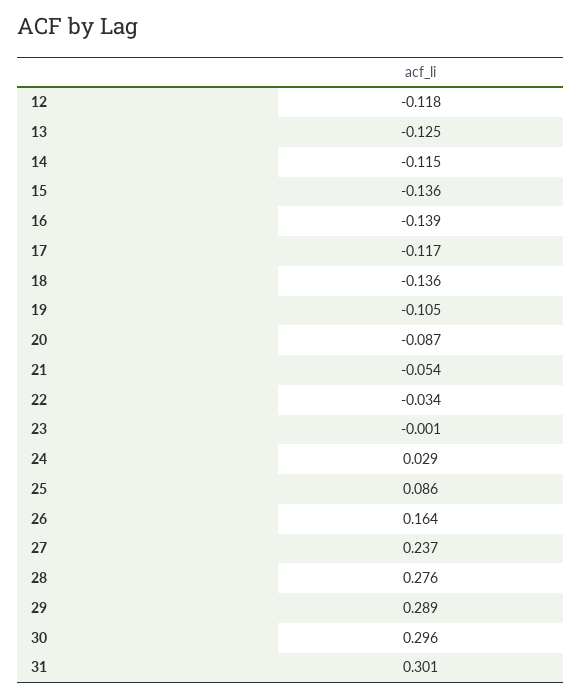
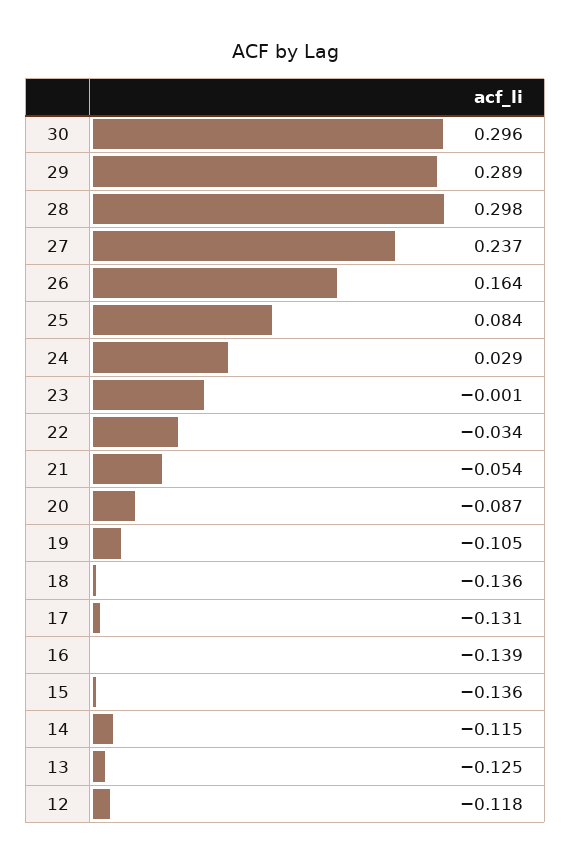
  {
    "12": -0.118,
    "13": -0.125,
    "14": -0.115,
    "15": -0.136,
    "16": -0.139,
-   "17": -0.117,
+   "17": -0.131,
    "18": -0.136,
    "19": -0.105,
    "20": -0.087,
    "21": -0.054,
    "22": -0.034,
    "23": -0.001,
    "24": 0.029,
-   "25": 0.086,
+   "25": 0.084,
    "26": 0.164,
    "27": 0.237,
-   "28": 0.276,
+   "28": 0.298,
    "29": 0.289,
-   "30": 0.296,
+   "30": 0.296
-   "31": 0.301
  }

